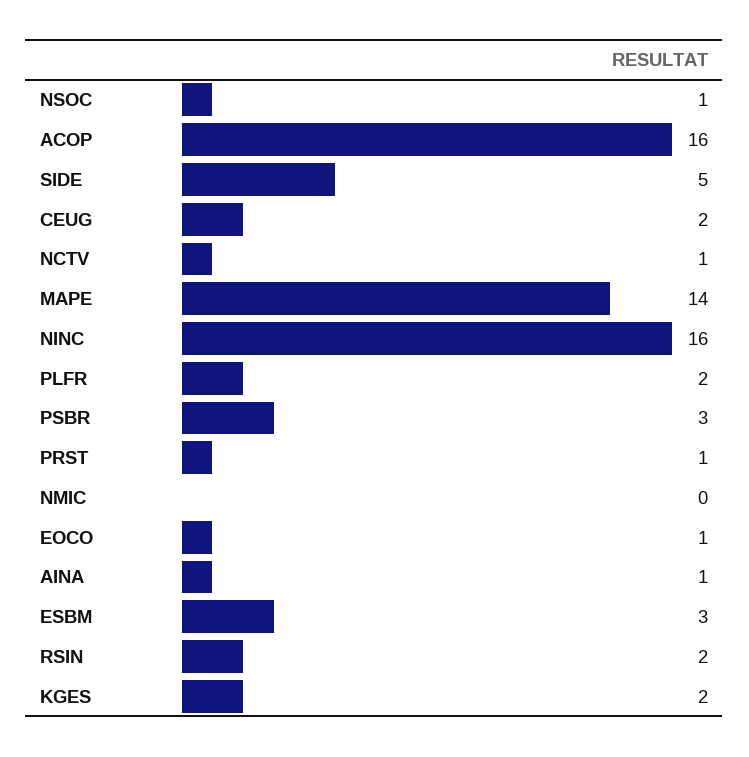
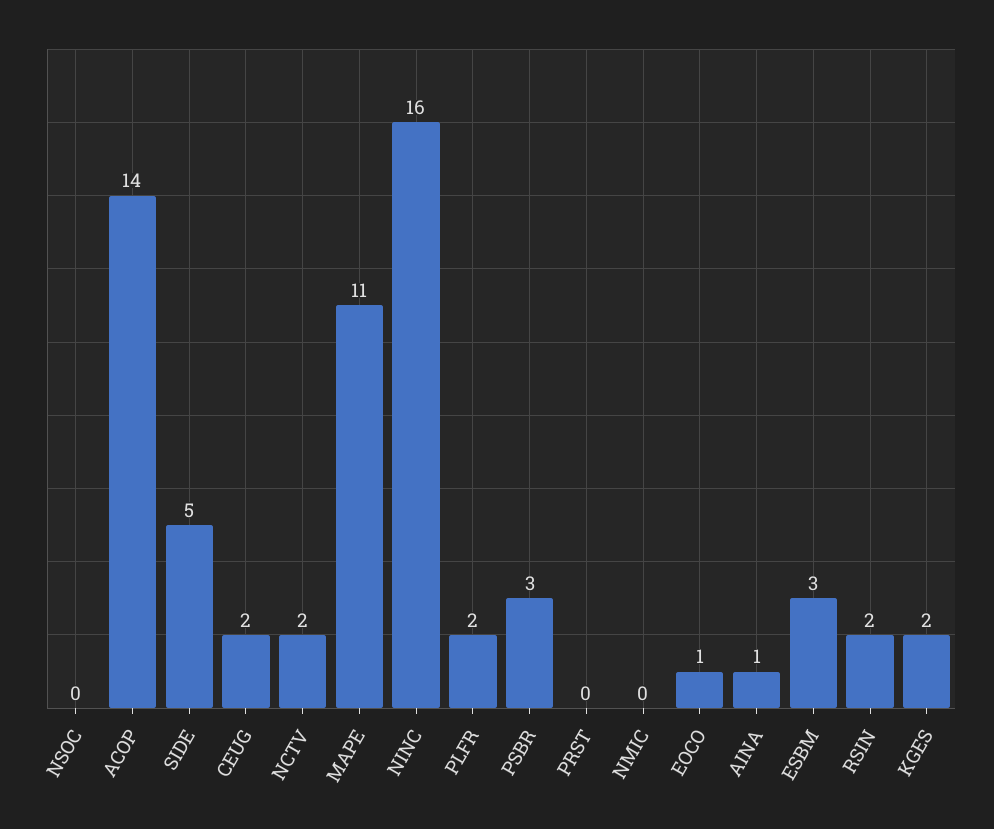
  {
-   "NSOC": 1,
+   "NSOC": 0,
-   "ACOP": 16,
+   "ACOP": 14,
    "SIDE": 5,
    "CEUG": 2,
-   "NCTV": 1,
+   "NCTV": 2,
-   "MAPE": 14,
+   "MAPE": 11,
    "NINC": 16,
    "PLFR": 2,
    "PSBR": 3,
-   "PRST": 1,
+   "PRST": 0,
    "NMIC": 0,
    "EOCO": 1,
    "AINA": 1,
    "ESBM": 3,
    "RSIN": 2,
    "KGES": 2
  }

